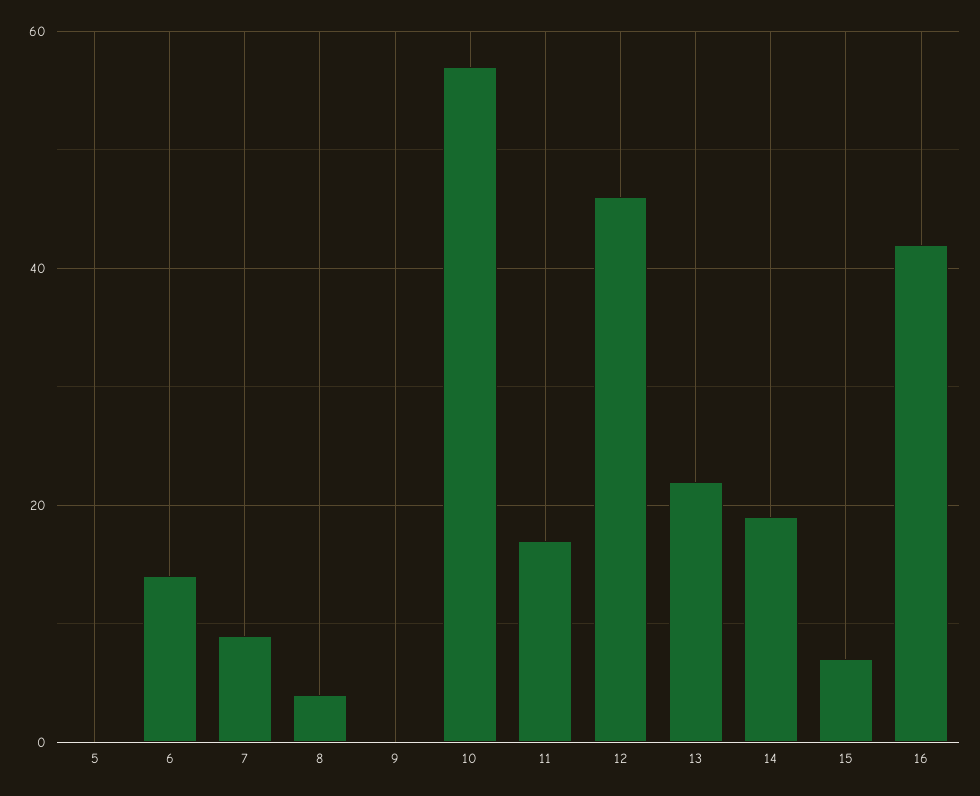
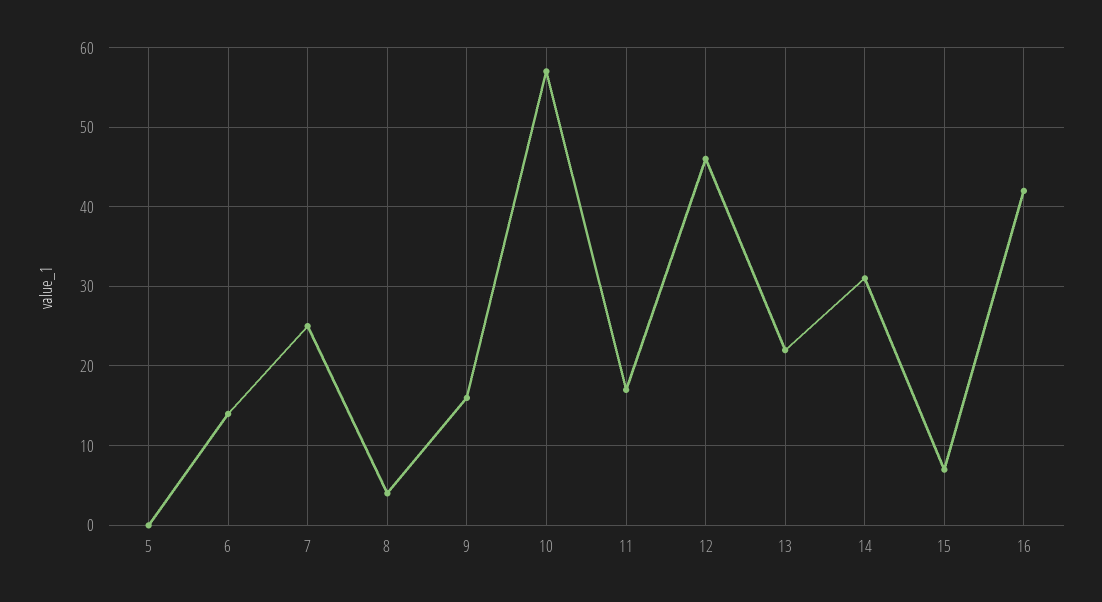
  {
    "5": 0,
    "6": 14,
-   "7": 10,
+   "7": 25,
    "8": 4,
-   "9": 0,
+   "9": 16,
    "10": 57,
    "11": 17,
    "12": 46,
    "13": 22,
-   "14": 20,
+   "14": 31,
    "15": 7,
    "16": 42
  }

